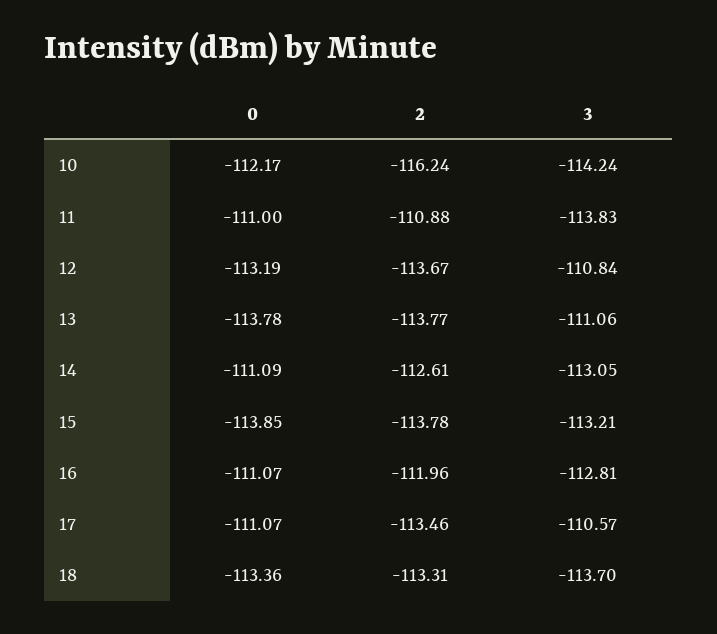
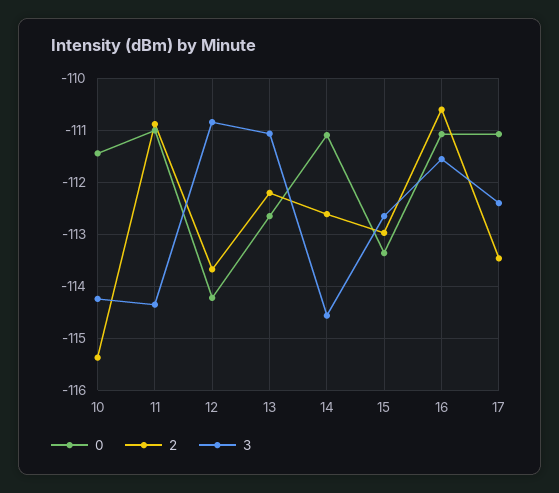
  {
    "0": {
-     "10": -112.17,
+     "10": -111.4,
      "11": -111,
-     "12": -113.19,
+     "12": -114.2,
-     "13": -113.78,
+     "13": -112.6,
      "14": -111.09,
-     "15": -113.85,
+     "15": -113.4,
      "16": -111.07,
-     "17": -111.07,
+     "17": -111.07
-     "18": -113.36
    },
    "2": {
-     "10": -116.24,
+     "10": -115.4,
      "11": -110.88,
      "12": -113.67,
-     "13": -113.77,
+     "13": -112.2,
      "14": -112.61,
-     "15": -113.78,
+     "15": -113,
-     "16": -111.96,
+     "16": -110.6,
-     "17": -113.46,
+     "17": -113.46
-     "18": -113.31
    },
    "3": {
      "10": -114.24,
-     "11": -113.83,
+     "11": -114.4,
      "12": -110.84,
      "13": -111.06,
-     "14": -113.05,
+     "14": -114.6,
-     "15": -113.21,
+     "15": -112.6,
-     "16": -112.81,
+     "16": -111.6,
-     "17": -110.57,
+     "17": -112.4
-     "18": -113.7
    }
  }

